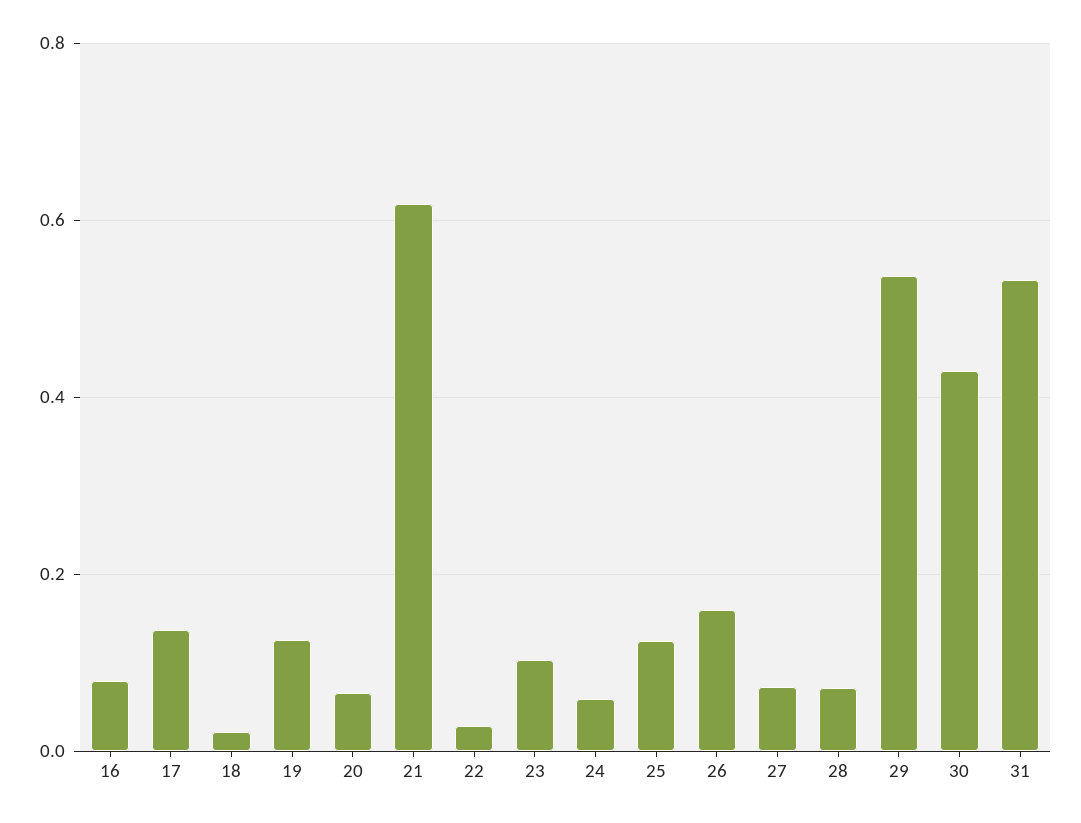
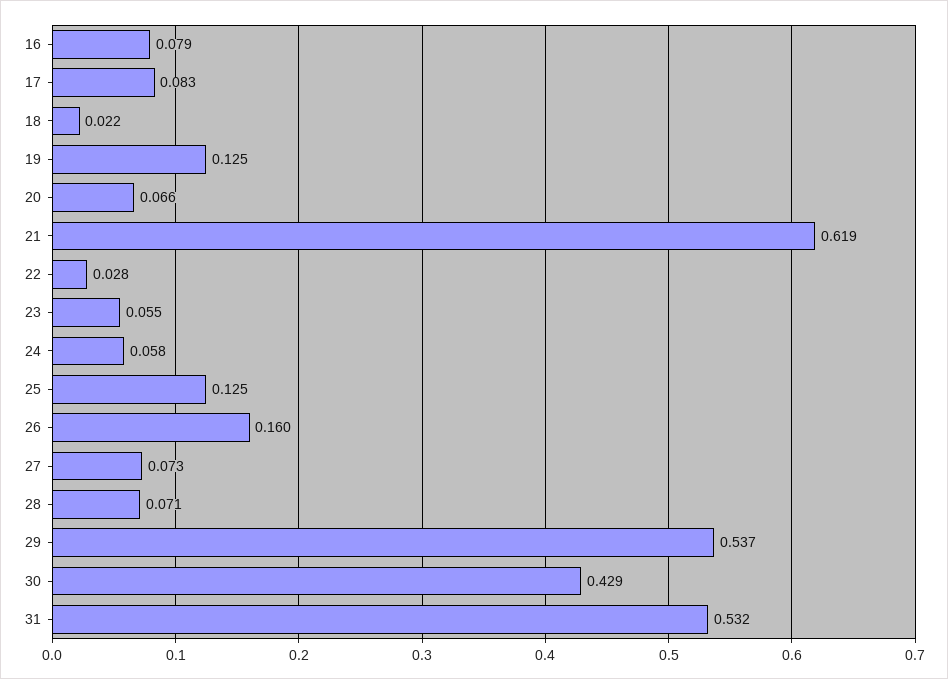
  {
    "16": 0.079,
-   "17": 0.14,
+   "17": 0.083,
    "18": 0.022,
    "19": 0.125,
    "20": 0.066,
    "21": 0.619,
    "22": 0.028,
-   "23": 0.1,
+   "23": 0.055,
    "24": 0.058,
    "25": 0.125,
    "26": 0.16,
    "27": 0.073,
    "28": 0.071,
    "29": 0.537,
    "30": 0.429,
    "31": 0.532
  }

